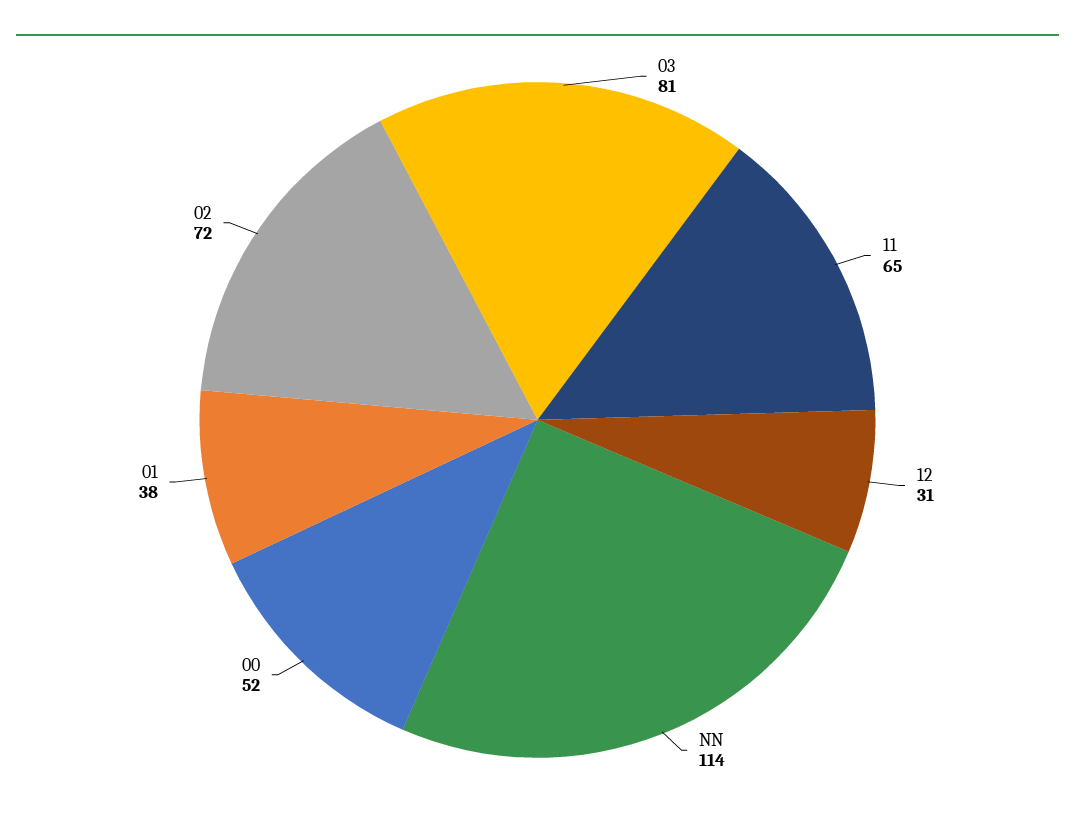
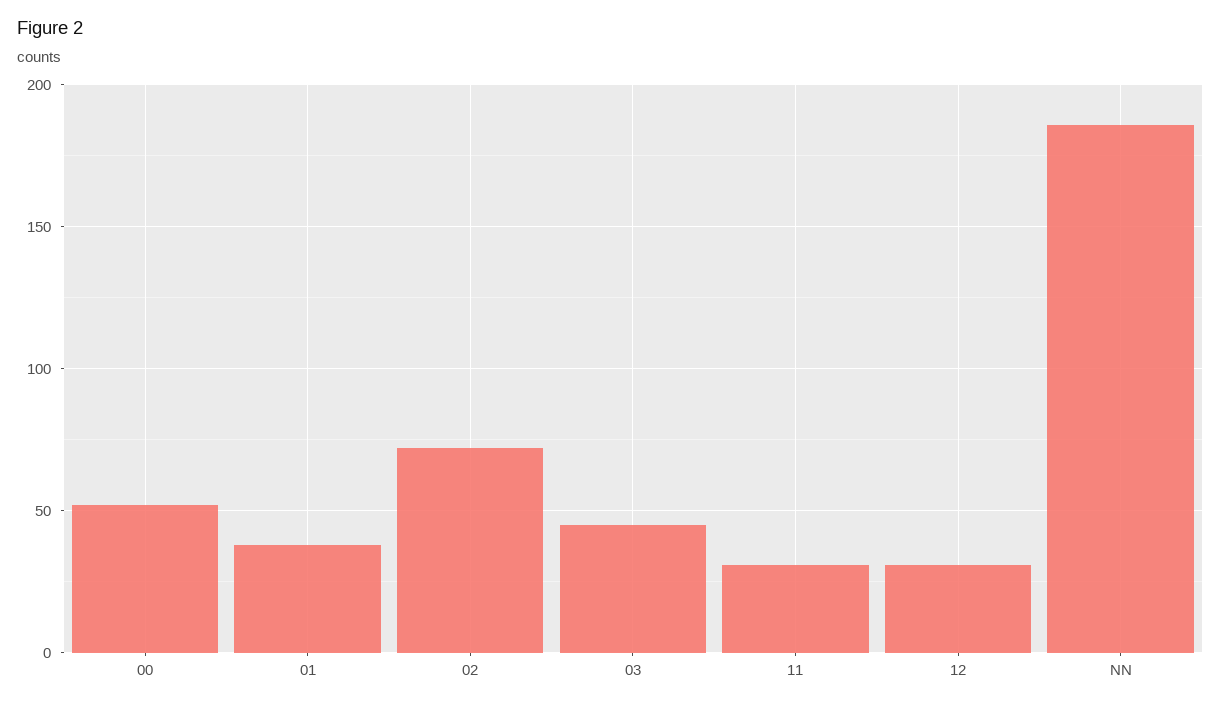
  {
-   "03": 81,
+   "03": 45,
-   "11": 65,
+   "11": 30,
    "12": 31,
-   "NN": 114,
+   "NN": 185,
    "00": 52,
    "01": 38,
    "02": 72
  }

